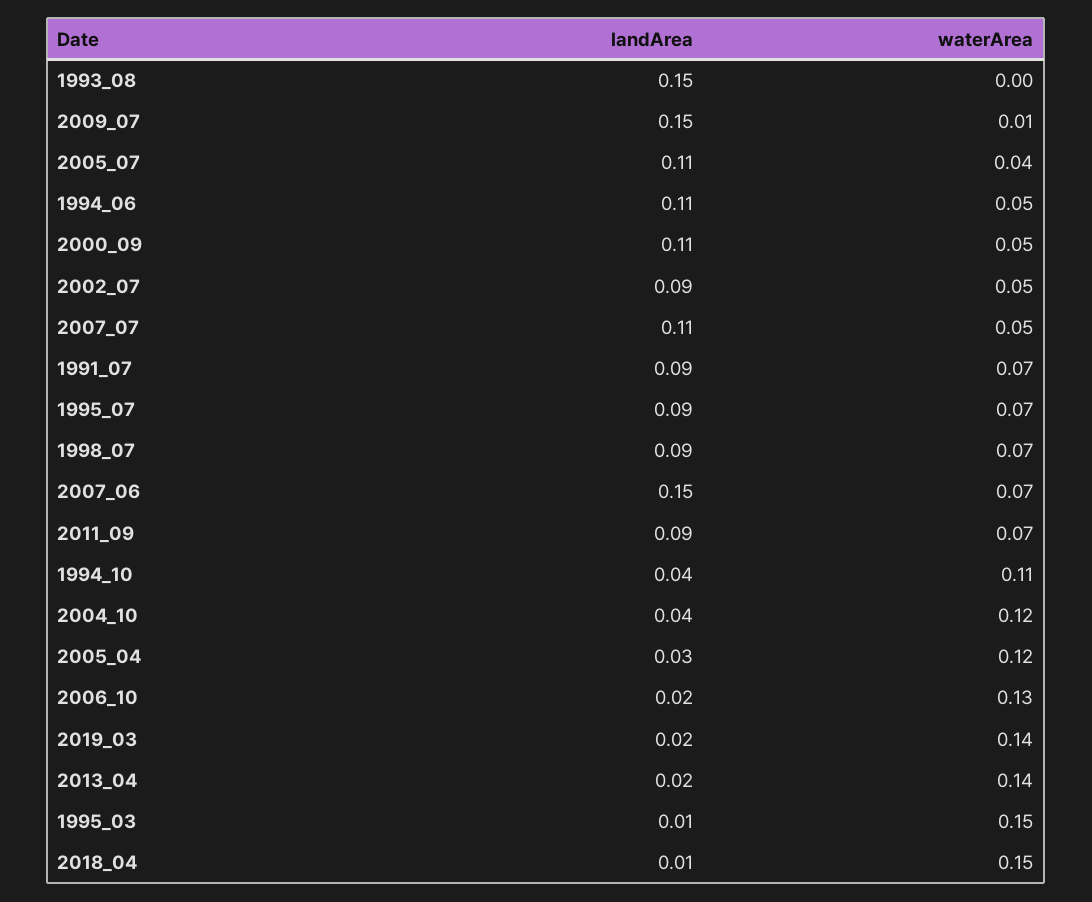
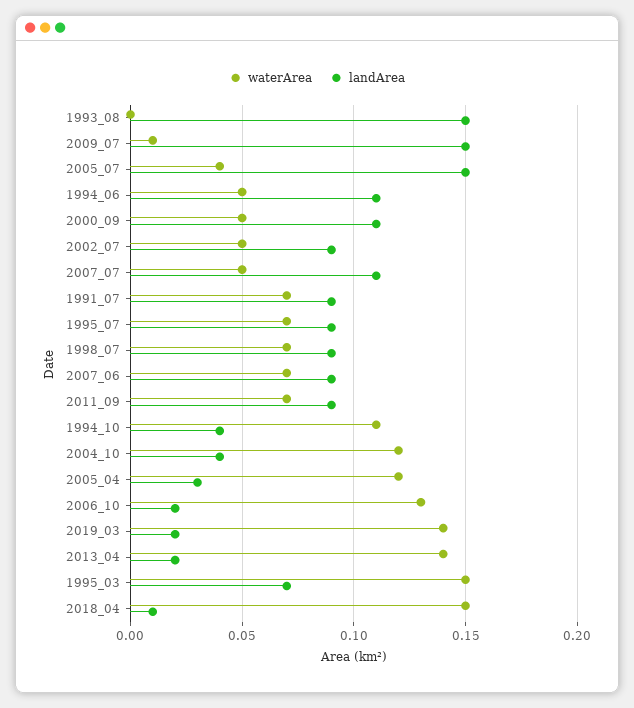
  {
    "landArea": {
      "1993_08": 0.15,
      "2009_07": 0.15,
-     "2005_07": 0.11,
+     "2005_07": 0.15,
      "1994_06": 0.11,
      "2000_09": 0.11,
      "2002_07": 0.09,
      "2007_07": 0.11,
      "1991_07": 0.09,
      "1995_07": 0.09,
      "1998_07": 0.09,
-     "2007_06": 0.15,
+     "2007_06": 0.09,
      "2011_09": 0.09,
      "1994_10": 0.04,
      "2004_10": 0.04,
      "2005_04": 0.03,
      "2006_10": 0.02,
      "2019_03": 0.02,
      "2013_04": 0.02,
-     "1995_03": 0.01,
+     "1995_03": 0.07,
      "2018_04": 0.01
    },
    "waterArea": {
      "1993_08": 0,
      "2009_07": 0.01,
      "2005_07": 0.04,
      "1994_06": 0.05,
      "2000_09": 0.05,
      "2002_07": 0.05,
      "2007_07": 0.05,
      "1991_07": 0.07,
      "1995_07": 0.07,
      "1998_07": 0.07,
      "2007_06": 0.07,
      "2011_09": 0.07,
      "1994_10": 0.11,
      "2004_10": 0.12,
      "2005_04": 0.12,
      "2006_10": 0.13,
      "2019_03": 0.14,
      "2013_04": 0.14,
      "1995_03": 0.15,
      "2018_04": 0.15
    }
  }

